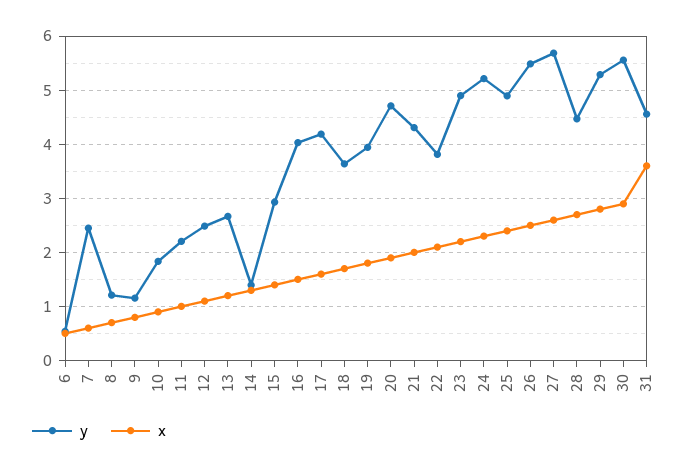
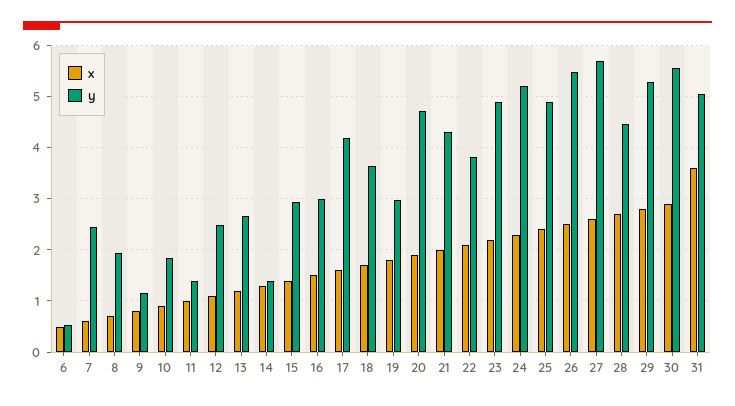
  {
    "y": {
      "6": 0.6,
      "7": 2.4,
-     "8": 1.2,
+     "8": 2,
      "9": 1.2,
      "10": 1.8,
-     "11": 2.2,
+     "11": 1.4,
      "12": 2.4,
      "13": 2.6,
      "14": 1.4,
      "15": 3,
-     "16": 4,
+     "16": 3,
      "17": 4.2,
      "18": 3.6,
-     "19": 4,
+     "19": 3,
      "20": 4.8,
      "21": 4.4,
      "22": 3.8,
      "23": 5,
      "24": 5.2,
      "25": 4.8,
      "26": 5.4,
      "27": 5.6,
      "28": 4.4,
      "29": 5.2,
      "30": 5.6,
-     "31": 4.6
+     "31": 5
    },
    "x": {
      "6": 0.6,
      "7": 0.6,
      "8": 0.8,
      "9": 0.8,
      "10": 1,
      "11": 1,
      "12": 1.2,
      "13": 1.2,
      "14": 1.4,
      "15": 1.4,
      "16": 1.6,
      "17": 1.6,
      "18": 1.8,
      "19": 1.8,
      "20": 2,
      "21": 2,
      "22": 2.2,
      "23": 2.2,
      "24": 2.4,
      "25": 2.4,
      "26": 2.6,
      "27": 2.6,
      "28": 2.8,
      "29": 2.8,
      "30": 3,
      "31": 3.6
    }
  }

